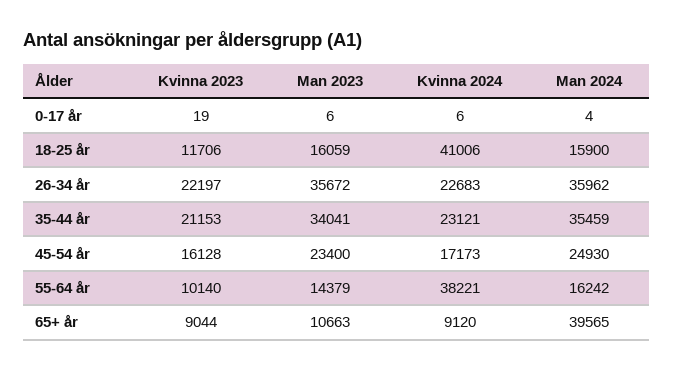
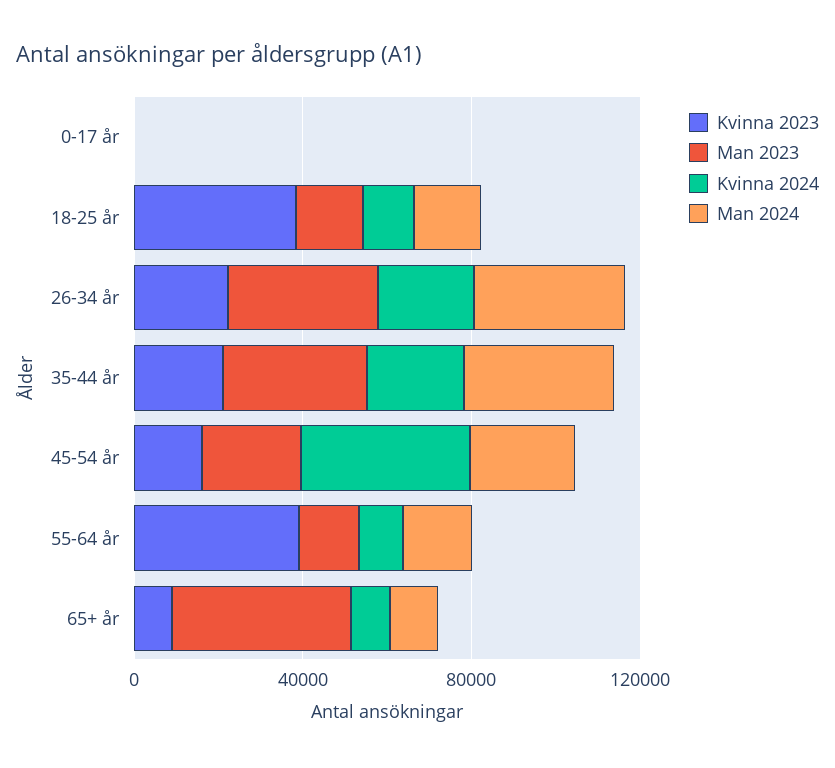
  {
    "Kvinna 2023": {
      "0-17 år": 19,
-     "18-25 år": 11706,
+     "18-25 år": 40000,
      "26-34 år": 22197,
      "35-44 år": 21153,
      "45-54 år": 16128,
-     "55-64 år": 10140,
+     "55-64 år": 40000,
      "65+ år": 9044
    },
    "Man 2023": {
      "0-17 år": 6,
      "18-25 år": 16059,
      "26-34 år": 35672,
      "35-44 år": 34041,
      "45-54 år": 23400,
      "55-64 år": 14379,
-     "65+ år": 10663
+     "65+ år": 40000
    },
    "Kvinna 2024": {
      "0-17 år": 6,
-     "18-25 år": 41006,
+     "18-25 år": 10000,
      "26-34 år": 22683,
      "35-44 år": 23121,
-     "45-54 år": 17173,
+     "45-54 år": 40000,
-     "55-64 år": 38221,
+     "55-64 år": 10000,
      "65+ år": 9120
    },
    "Man 2024": {
      "0-17 år": 4,
      "18-25 år": 15900,
      "26-34 år": 35962,
      "35-44 år": 35459,
      "45-54 år": 24930,
      "55-64 år": 16242,
-     "65+ år": 39565
+     "65+ år": 10000
    }
  }

